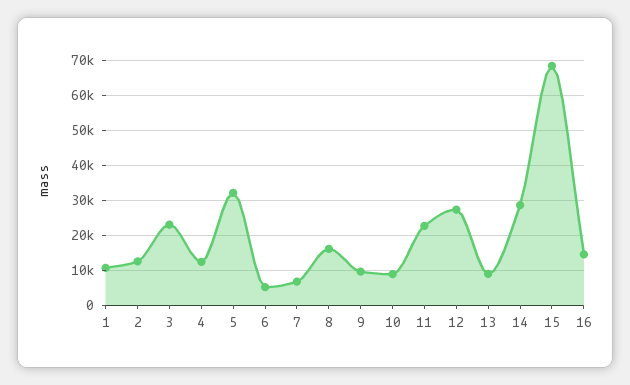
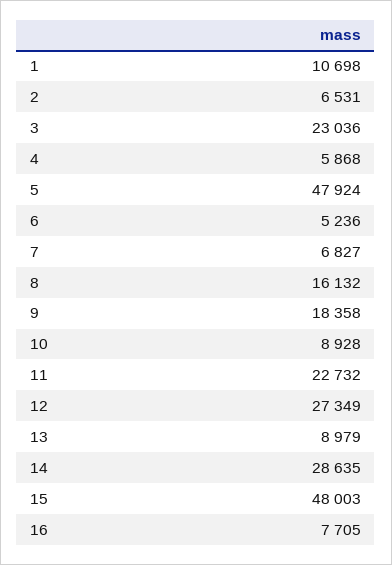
  {
    "1": 10698,
-   "2": 12000,
+   "2": 6531,
    "3": 23036,
-   "4": 12000,
+   "4": 5868,
-   "5": 32000,
+   "5": 47924,
    "6": 5236,
    "7": 6827,
    "8": 16132,
-   "9": 10000,
+   "9": 18358,
    "10": 8928,
    "11": 22732,
    "12": 27349,
    "13": 8979,
    "14": 28635,
-   "15": 68000,
+   "15": 48003,
-   "16": 14000
+   "16": 7705
  }

